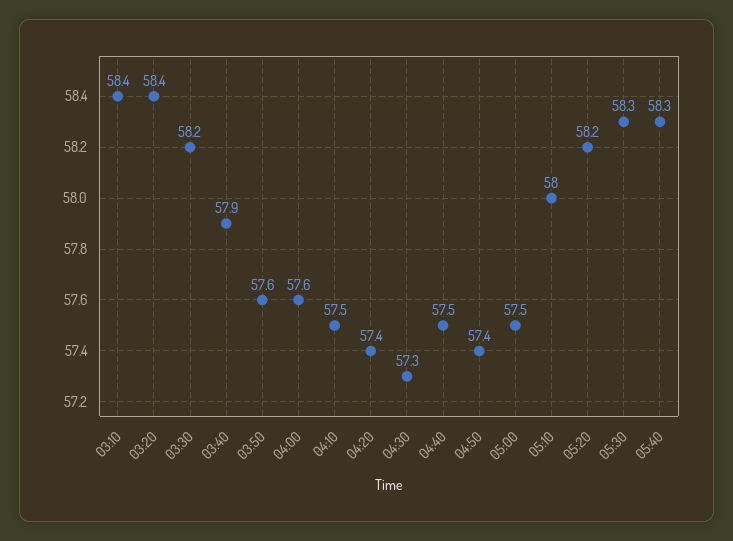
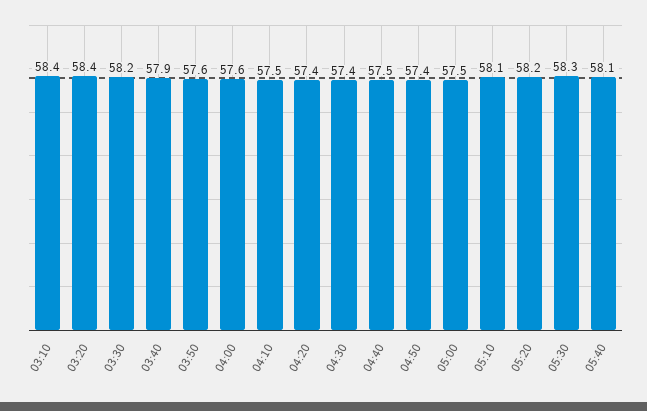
  {
    "03:10": 58.4,
    "03:20": 58.4,
    "03:30": 58.2,
    "03:40": 57.9,
    "03:50": 57.6,
    "04:00": 57.6,
    "04:10": 57.5,
    "04:20": 57.4,
-   "04:30": 57.3,
+   "04:30": 57.4,
    "04:40": 57.5,
    "04:50": 57.4,
    "05:00": 57.5,
-   "05:10": 58,
+   "05:10": 58.1,
    "05:20": 58.2,
    "05:30": 58.3,
-   "05:40": 58.3
+   "05:40": 58.1
  }

